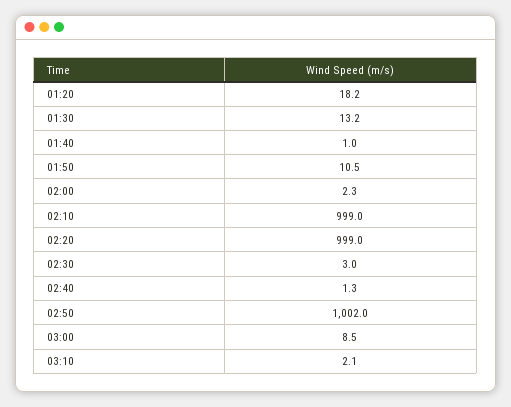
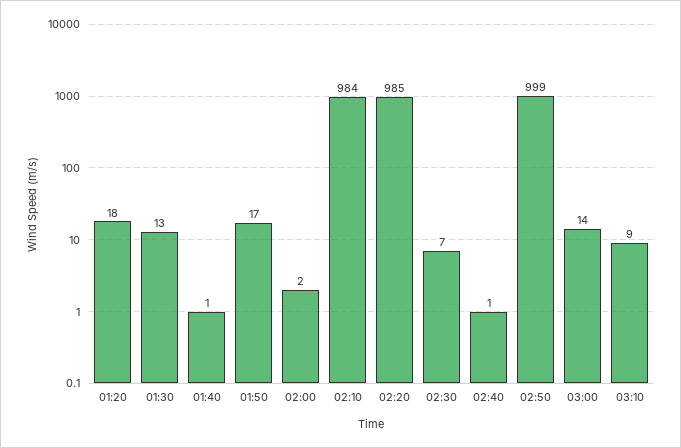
  {
    "01:20": 18.2,
    "01:30": 13.2,
    "01:40": 1,
-   "01:50": 10.5,
+   "01:50": 17,
    "02:00": 2.3,
-   "02:10": 999,
+   "02:10": 984,
-   "02:20": 999,
+   "02:20": 985,
-   "02:30": 3,
+   "02:30": 7,
    "02:40": 1.3,
-   "02:50": 1002,
+   "02:50": 999,
-   "03:00": 8.5,
+   "03:00": 14,
-   "03:10": 2.1
+   "03:10": 9
  }

